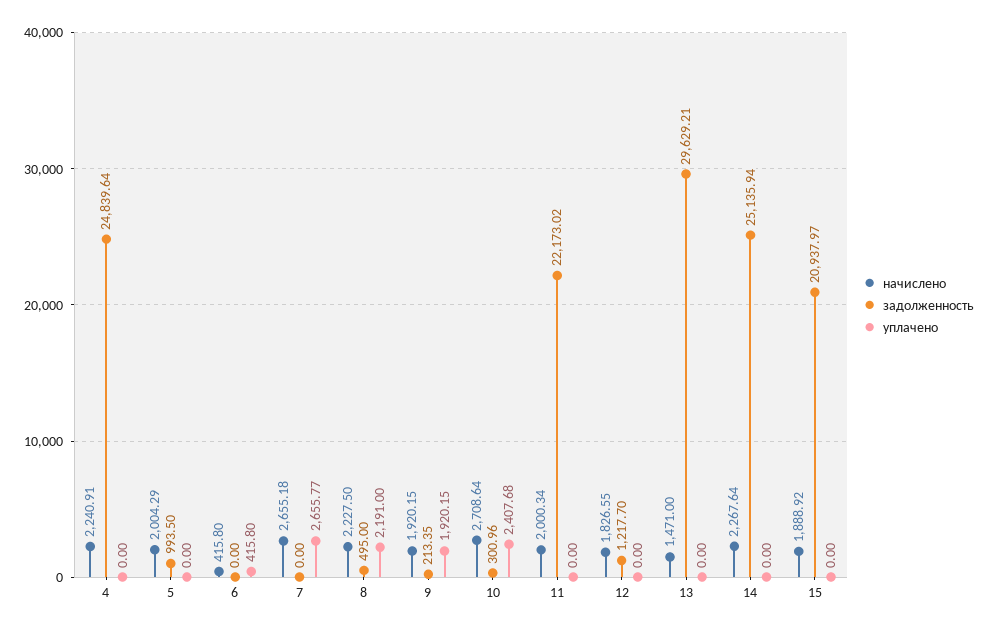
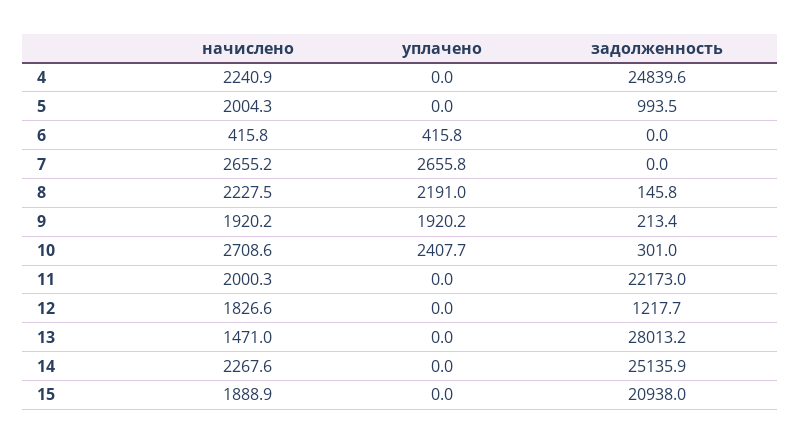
  {
    "начислено": {
      "4": 2240.91,
      "5": 2004.29,
      "6": 415.8,
      "7": 2655.18,
      "8": 2227.5,
      "9": 1920.15,
      "10": 2708.64,
      "11": 2000.34,
      "12": 1826.55,
      "13": 1471,
      "14": 2267.64,
      "15": 1888.92
    },
    "задолженность": {
      "4": 24839.64,
      "5": 993.5,
      "6": 0,
      "7": 0,
-     "8": 495,
+     "8": 145.8,
      "9": 213.35,
      "10": 300.96,
      "11": 22173.02,
      "12": 1217.7,
-     "13": 29629.21,
+     "13": 28013.2,
      "14": 25135.94,
      "15": 20937.97
    },
    "уплачено": {
      "4": 0,
      "5": 0,
      "6": 415.8,
      "7": 2655.77,
      "8": 2191,
      "9": 1920.15,
      "10": 2407.68,
      "11": 0,
      "12": 0,
      "13": 0,
      "14": 0,
      "15": 0
    }
  }

